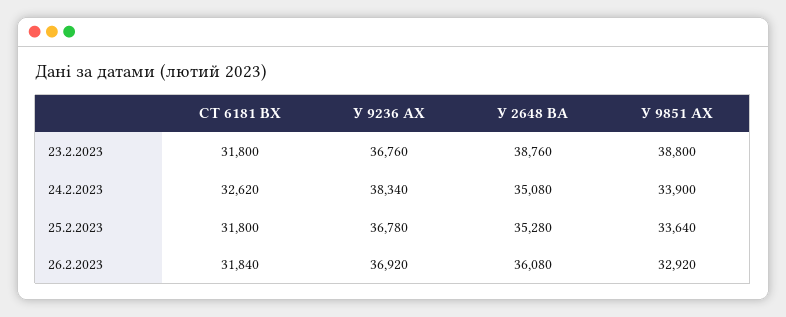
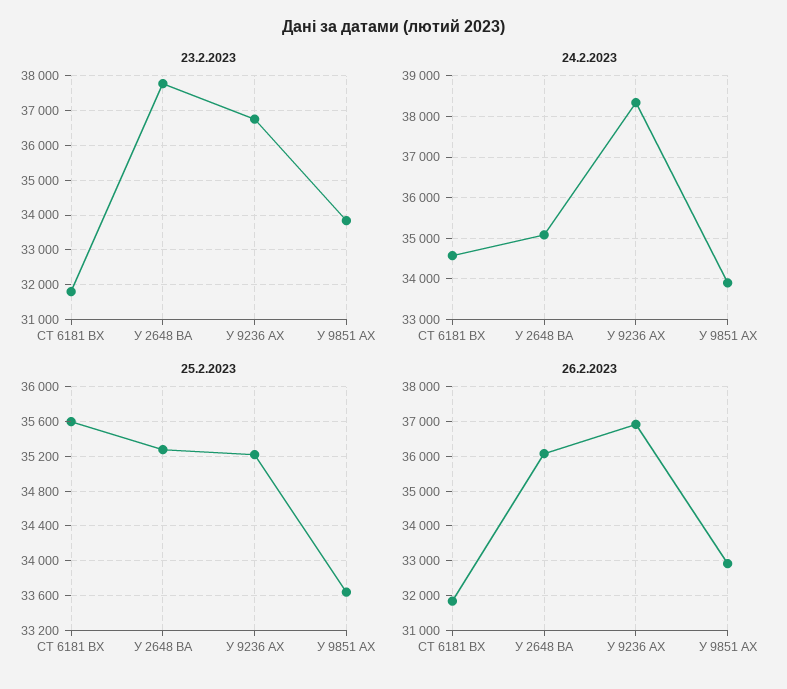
  {
    "23.2.2023": {
      "СТ 6181 ВХ": 31800,
      "У 9236 АХ": 36760,
-     "У 2648 ВА": 38760,
+     "У 2648 ВА": 37800,
-     "У 9851 АХ": 38800
+     "У 9851 АХ": 33800
    },
    "24.2.2023": {
-     "СТ 6181 ВХ": 32620,
+     "СТ 6181 ВХ": 34600,
      "У 9236 АХ": 38340,
      "У 2648 ВА": 35080,
      "У 9851 АХ": 33900
    },
    "25.2.2023": {
-     "СТ 6181 ВХ": 31800,
+     "СТ 6181 ВХ": 35600,
-     "У 9236 АХ": 36780,
+     "У 9236 АХ": 35200,
      "У 2648 ВА": 35280,
      "У 9851 АХ": 33640
    },
    "26.2.2023": {
      "СТ 6181 ВХ": 31840,
      "У 9236 АХ": 36920,
      "У 2648 ВА": 36080,
      "У 9851 АХ": 32920
    }
  }

